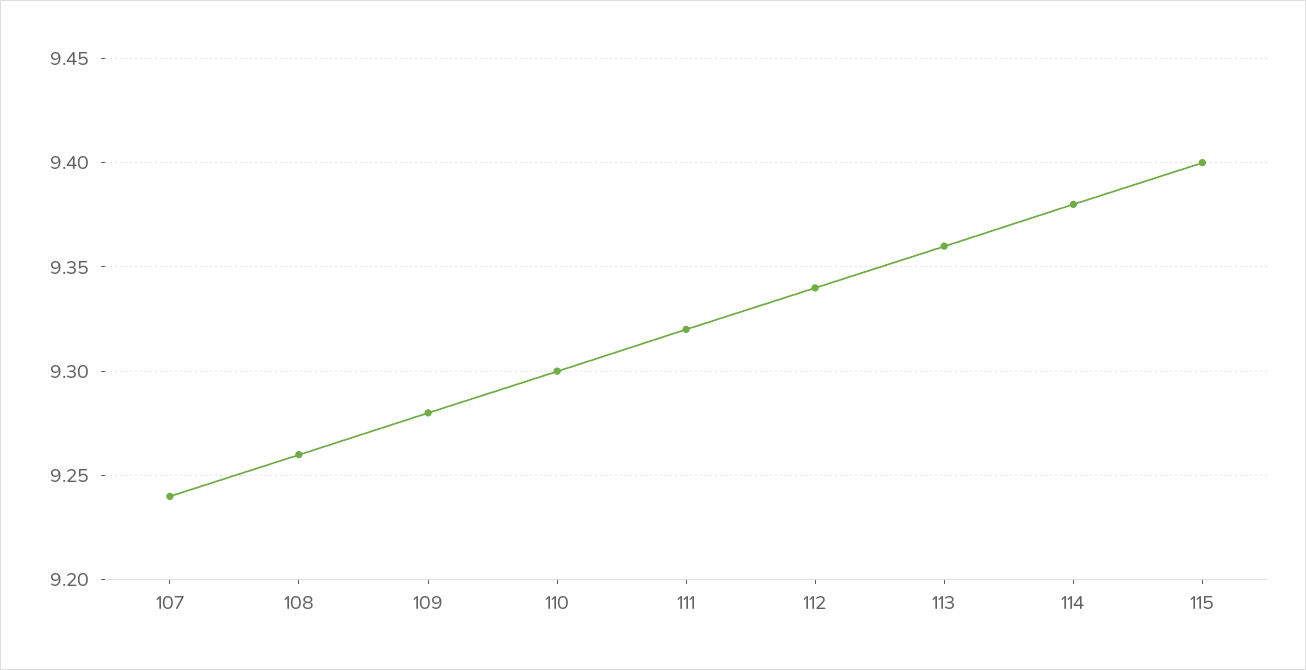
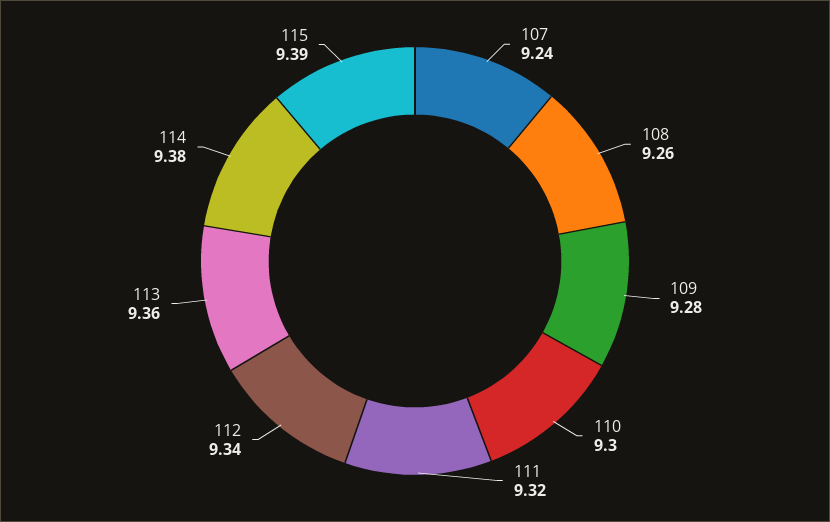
  {
    "107": 9.24,
    "108": 9.26,
    "109": 9.28,
    "110": 9.3,
    "111": 9.32,
    "112": 9.34,
    "113": 9.36,
    "114": 9.38,
-   "115": 9.4
+   "115": 9.39
  }

